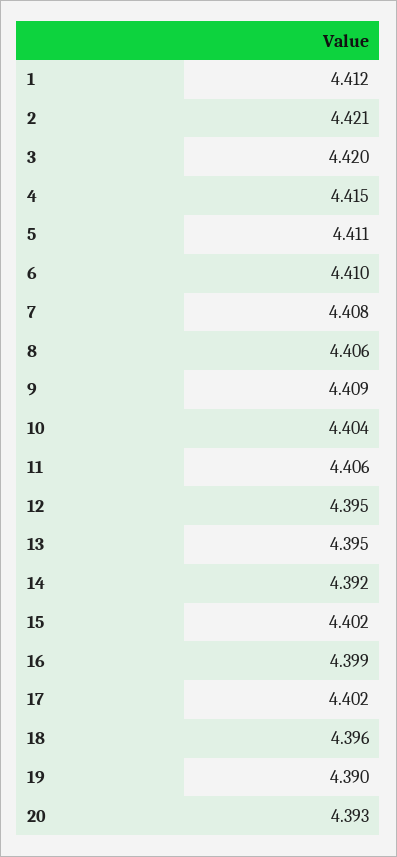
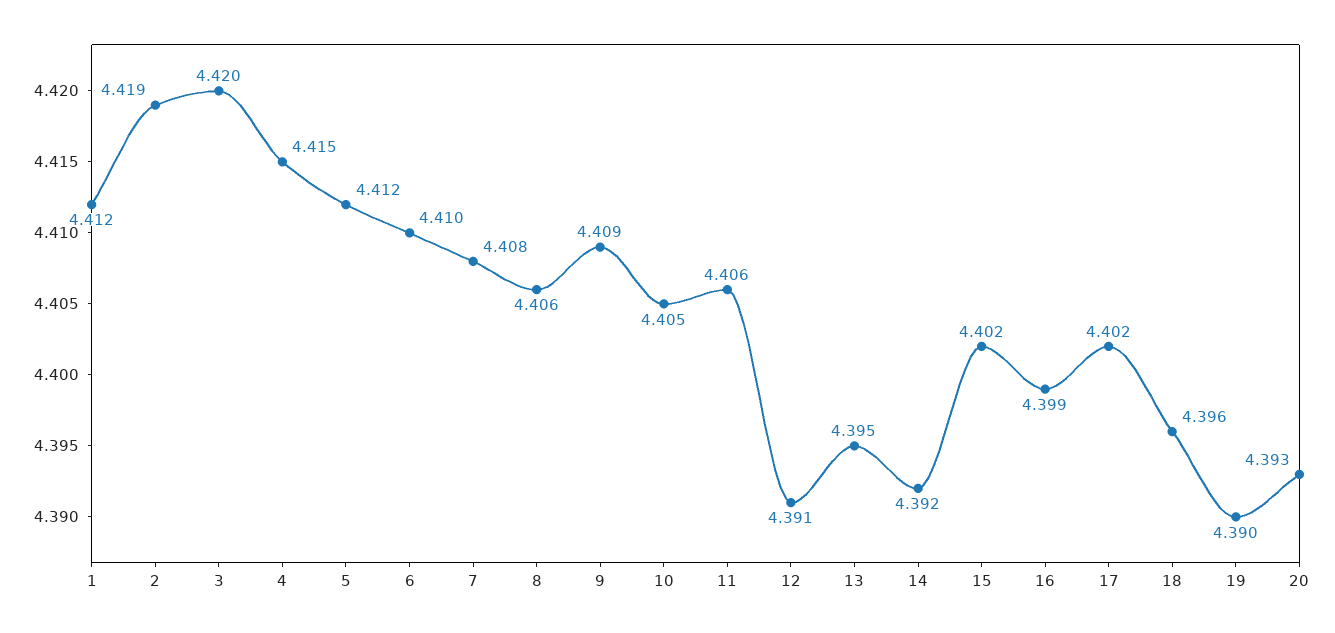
  {
    "1": 4.412,
-   "2": 4.421,
+   "2": 4.419,
    "3": 4.42,
    "4": 4.415,
-   "5": 4.411,
+   "5": 4.412,
    "6": 4.41,
    "7": 4.408,
    "8": 4.406,
    "9": 4.409,
-   "10": 4.404,
+   "10": 4.405,
    "11": 4.406,
-   "12": 4.395,
+   "12": 4.391,
    "13": 4.395,
    "14": 4.392,
    "15": 4.402,
    "16": 4.399,
    "17": 4.402,
    "18": 4.396,
    "19": 4.39,
    "20": 4.393
  }

